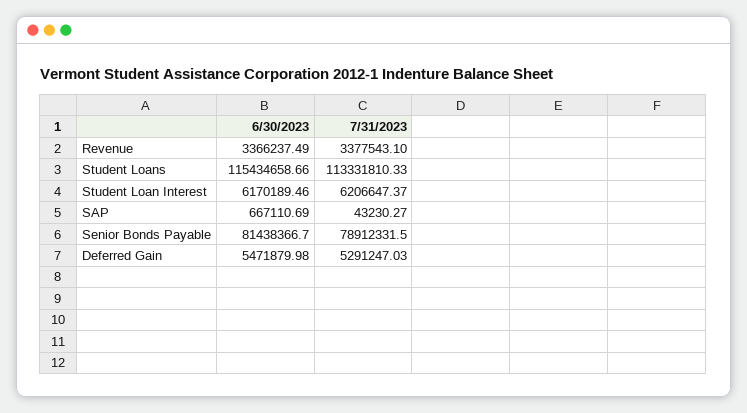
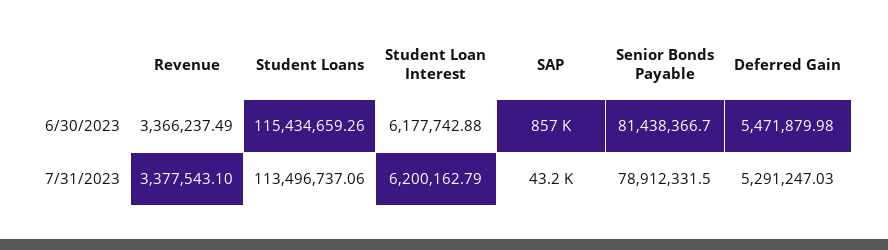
  {
    "6/30/2023": {
      "Revenue": 3366237.49,
-     "Student Loans": 115434658.66,
+     "Student Loans": 115434659.26,
-     "Student Loan Interest": 6170189.46,
+     "Student Loan Interest": 6177742.88,
-     "SAP": 667110.69,
+     "SAP": 857000,
      "Senior Bonds Payable": 81438366.7,
      "Deferred Gain": 5471879.98
    },
    "7/31/2023": {
      "Revenue": 3377543.1,
-     "Student Loans": 113331810.33,
+     "Student Loans": 113496737.06,
-     "Student Loan Interest": 6206647.37,
+     "Student Loan Interest": 6200162.79,
      "SAP": 43230.27,
      "Senior Bonds Payable": 78912331.5,
      "Deferred Gain": 5291247.03
    }
  }

